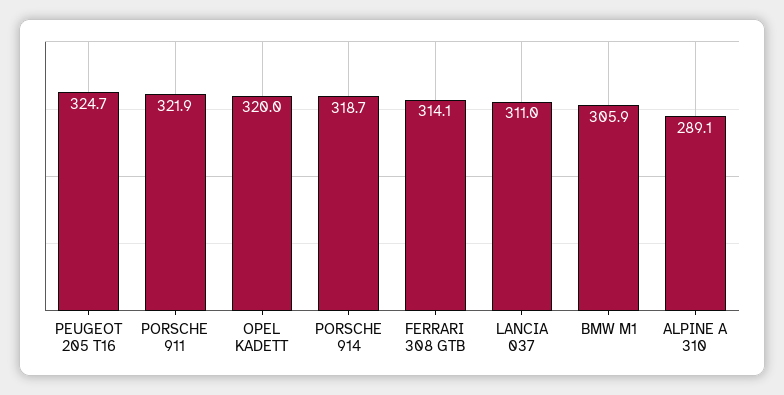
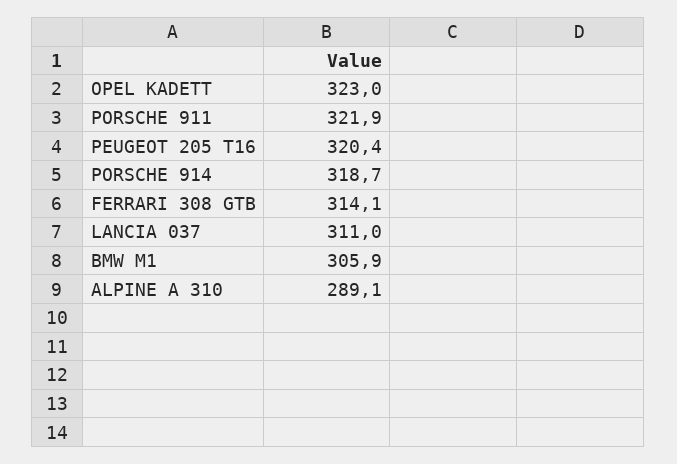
  {
-   "PEUGEOT 205 T16": 324.7,
+   "PEUGEOT 205 T16": 320.4,
    "PORSCHE 911": 321.9,
-   "OPEL KADETT": 320,
+   "OPEL KADETT": 323,
    "PORSCHE 914": 318.7,
    "FERRARI 308 GTB": 314.1,
    "LANCIA 037": 311,
    "BMW M1": 305.9,
    "ALPINE A 310": 289.1
  }

